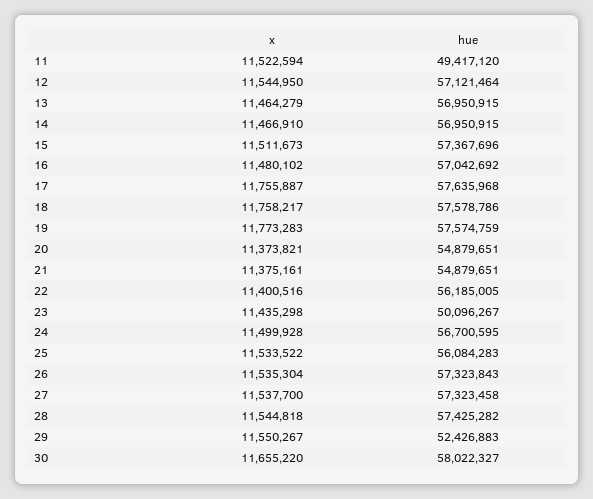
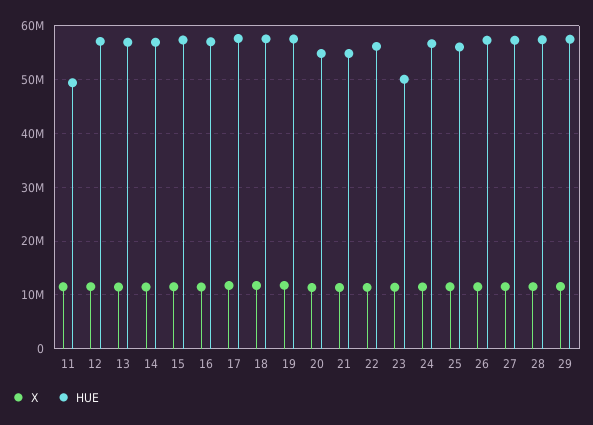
  {
    "x": {
      "11": 11522594,
      "12": 11544950,
      "13": 11464279,
      "14": 11466910,
      "15": 11511673,
      "16": 11480102,
      "17": 11755887,
      "18": 11758217,
      "19": 11773283,
      "20": 11373821,
      "21": 11375161,
      "22": 11400516,
      "23": 11435298,
      "24": 11499928,
      "25": 11533522,
      "26": 11535304,
      "27": 11537700,
      "28": 11544818,
-     "29": 11550267,
+     "29": 11550267
-     "30": 11655220
    },
    "hue": {
      "11": 49417120,
      "12": 57121464,
      "13": 56950915,
      "14": 56950915,
      "15": 57367696,
      "16": 57042692,
      "17": 57635968,
      "18": 57578786,
      "19": 57574759,
      "20": 54879651,
      "21": 54879651,
      "22": 56185005,
      "23": 50096267,
      "24": 56700595,
      "25": 56084283,
      "26": 57323843,
      "27": 57323458,
      "28": 57425282,
-     "29": 52426883,
+     "29": 58000000
-     "30": 58022327
    }
  }

